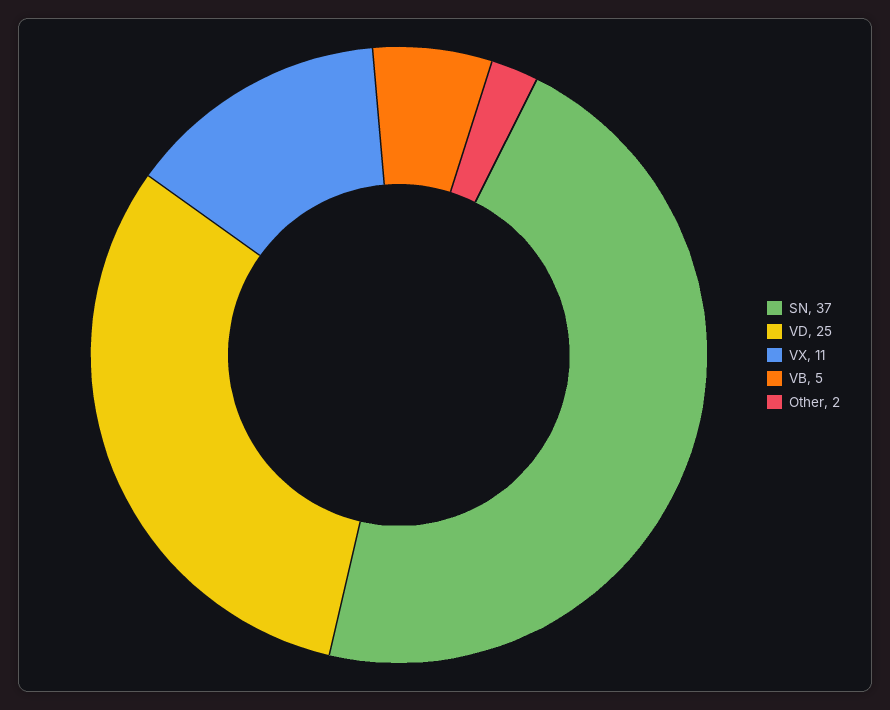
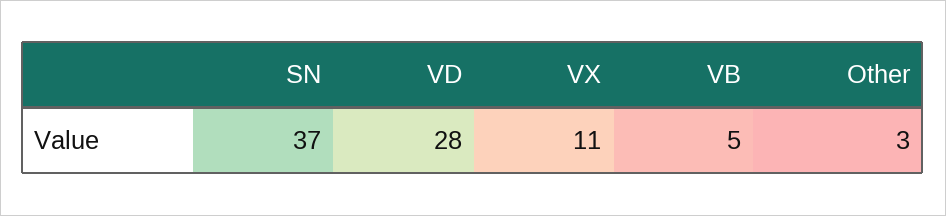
  {
    "SN": 37,
-   "VD": 25,
+   "VD": 28,
    "VX": 11,
    "VB": 5,
-   "Other": 2
+   "Other": 3
  }

